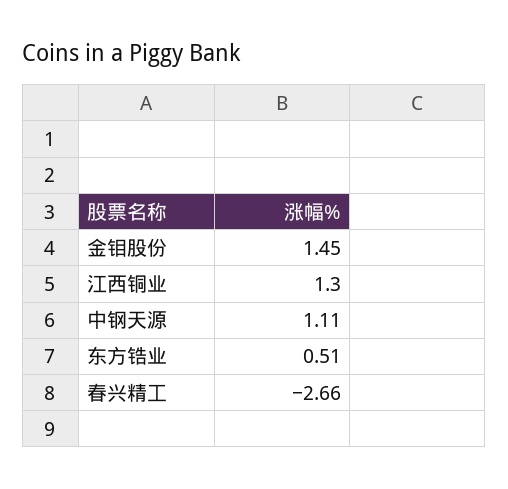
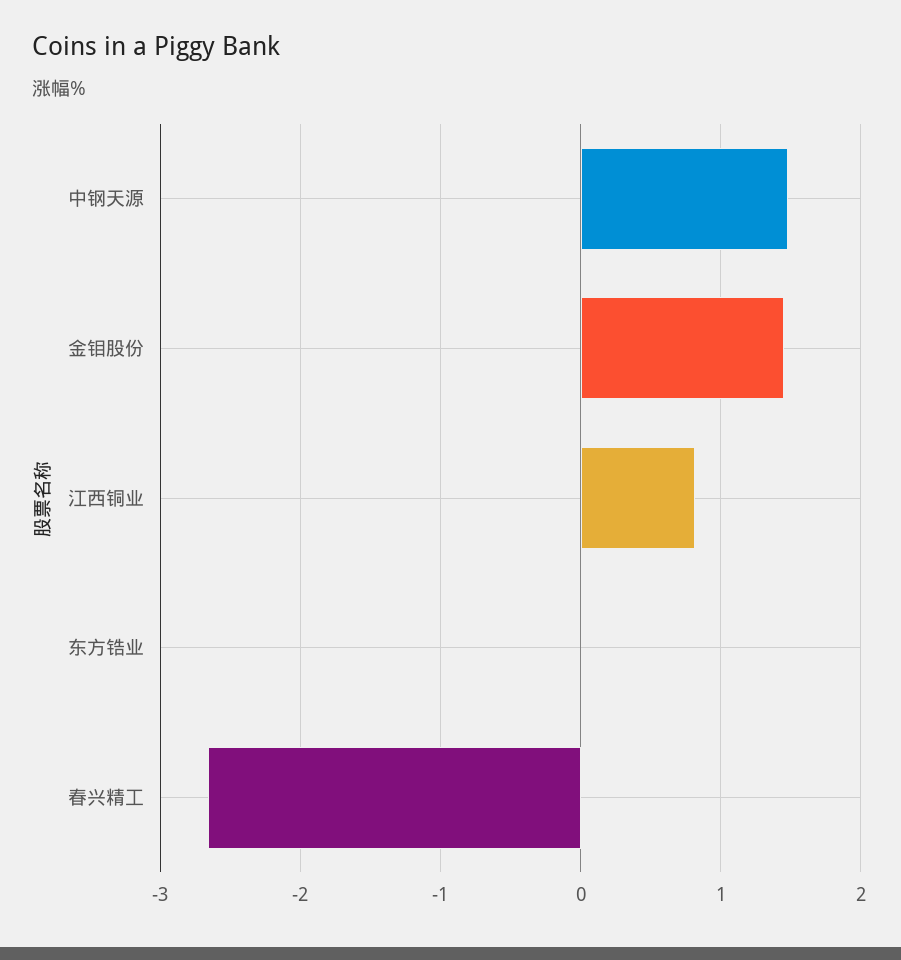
  {
    "金钼股份": 1.45,
-   "江西铜业": 1.3,
+   "江西铜业": 0.8,
-   "中钢天源": 1.11,
+   "中钢天源": 1.5,
-   "东方锆业": 0.51,
+   "东方锆业": 0,
    "春兴精工": -2.66
  }

